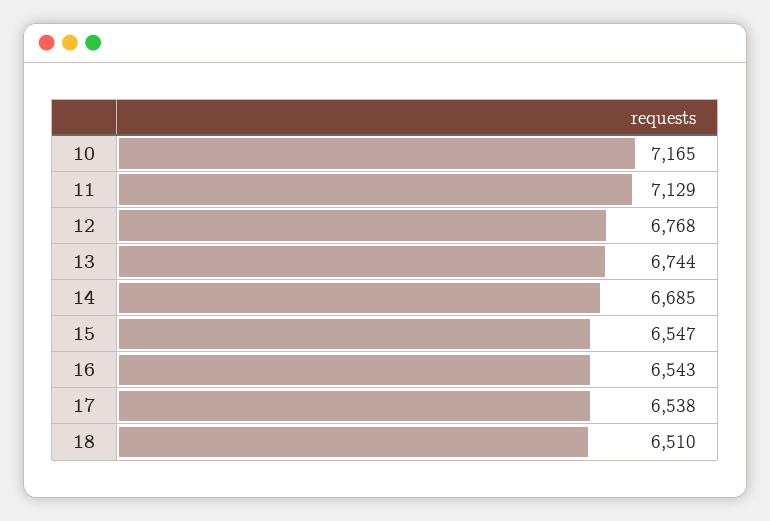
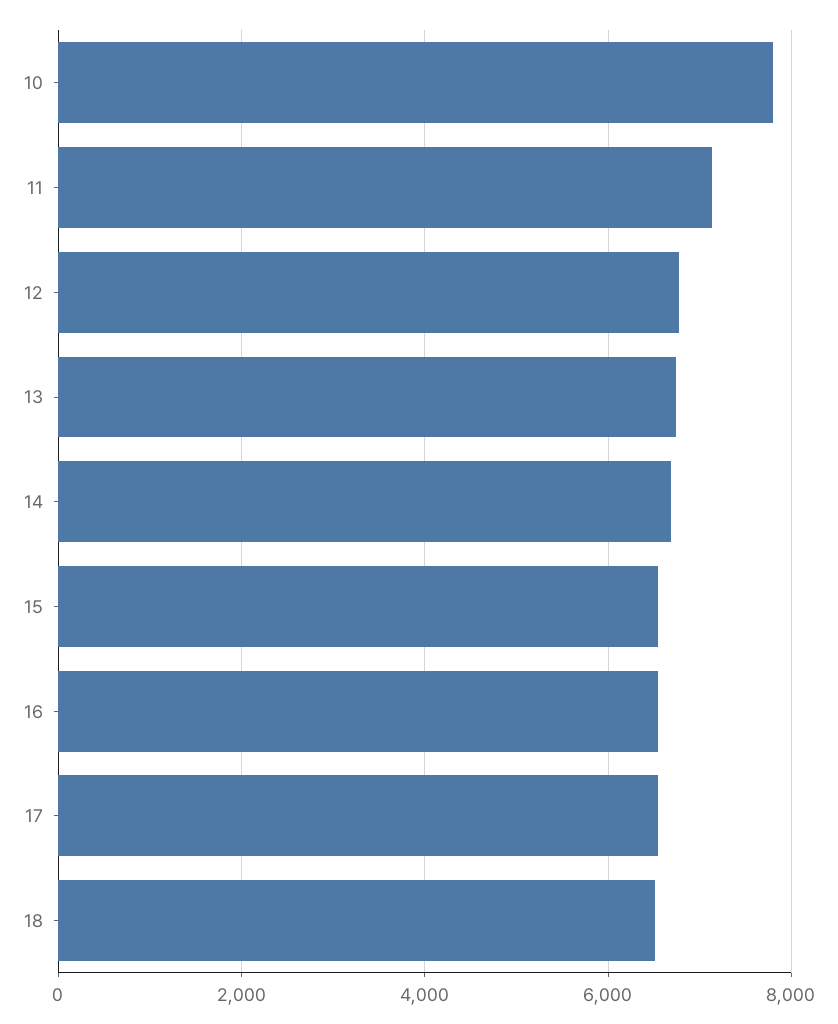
  {
-   "10": 7165,
+   "10": 7800,
    "11": 7129,
    "12": 6768,
    "13": 6744,
    "14": 6685,
    "15": 6547,
    "16": 6543,
    "17": 6538,
    "18": 6510
  }

